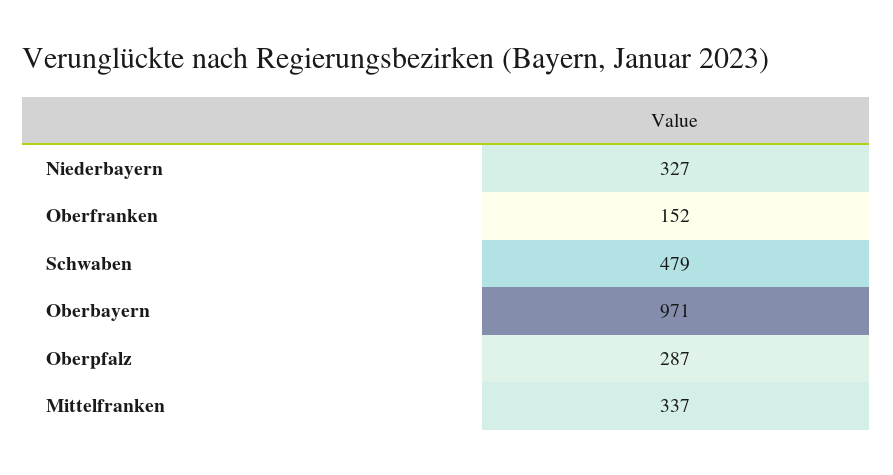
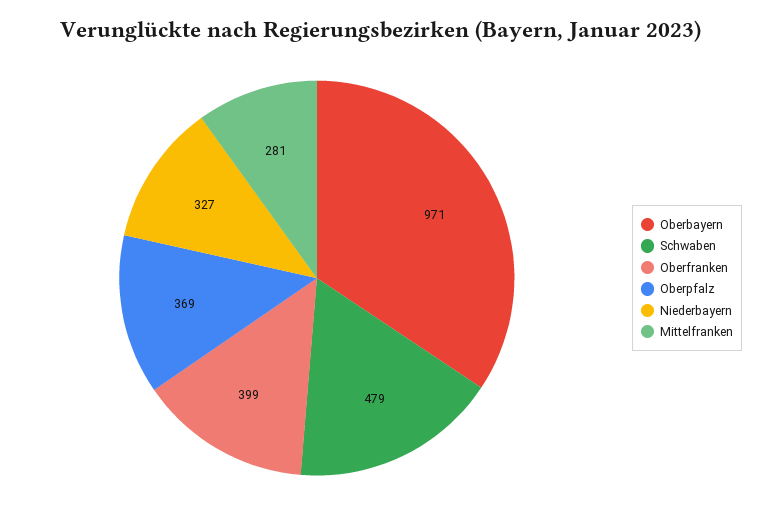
  {
    "Niederbayern": 327,
-   "Oberfranken": 152,
+   "Oberfranken": 399,
    "Schwaben": 479,
    "Oberbayern": 971,
-   "Oberpfalz": 287,
+   "Oberpfalz": 369,
-   "Mittelfranken": 337
+   "Mittelfranken": 281
  }

